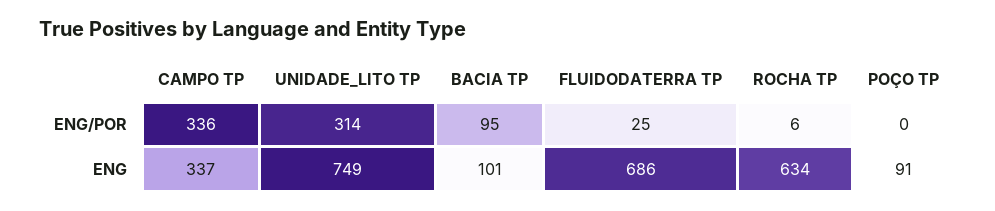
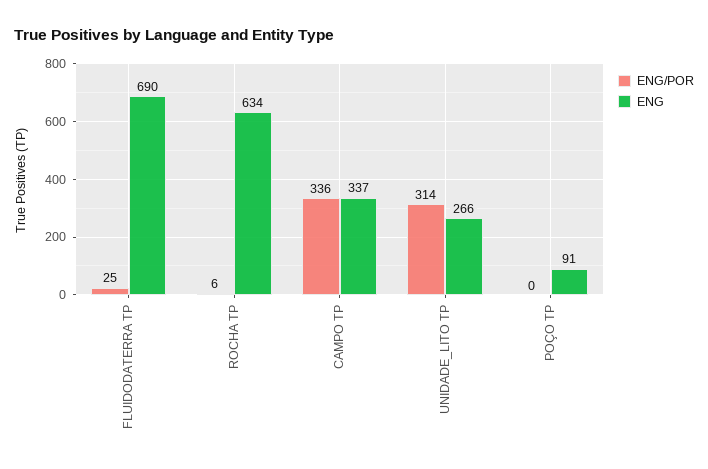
  {
    "ENG/POR": {
      "CAMPO TP": 336,
      "UNIDADE_LITO TP": 314,
-     "BACIA TP": 95,
      "FLUIDODATERRA TP": 25,
      "ROCHA TP": 6,
      "POÇO TP": 0
    },
    "ENG": {
      "CAMPO TP": 337,
-     "UNIDADE_LITO TP": 749,
+     "UNIDADE_LITO TP": 266,
-     "BACIA TP": 101,
-     "FLUIDODATERRA TP": 686,
+     "FLUIDODATERRA TP": 690,
      "ROCHA TP": 634,
      "POÇO TP": 91
    }
  }

